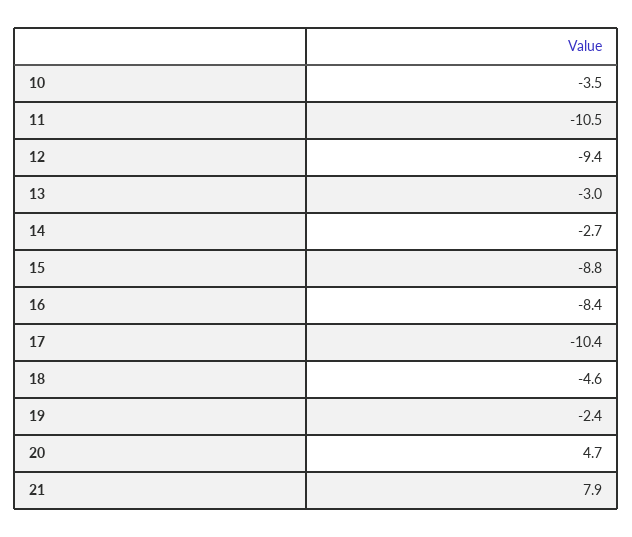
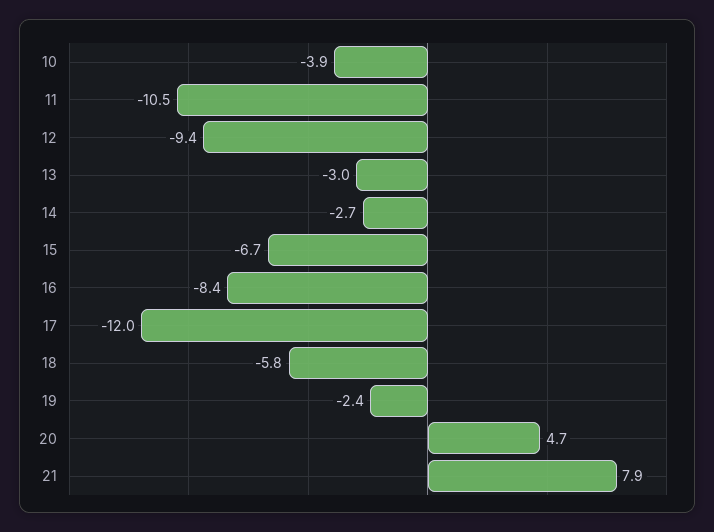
  {
-   "10": -3.5,
+   "10": -3.9,
    "11": -10.5,
    "12": -9.4,
    "13": -3,
    "14": -2.7,
-   "15": -8.8,
+   "15": -6.7,
    "16": -8.4,
-   "17": -10.4,
+   "17": -12,
-   "18": -4.6,
+   "18": -5.8,
    "19": -2.4,
    "20": 4.7,
    "21": 7.9
  }

